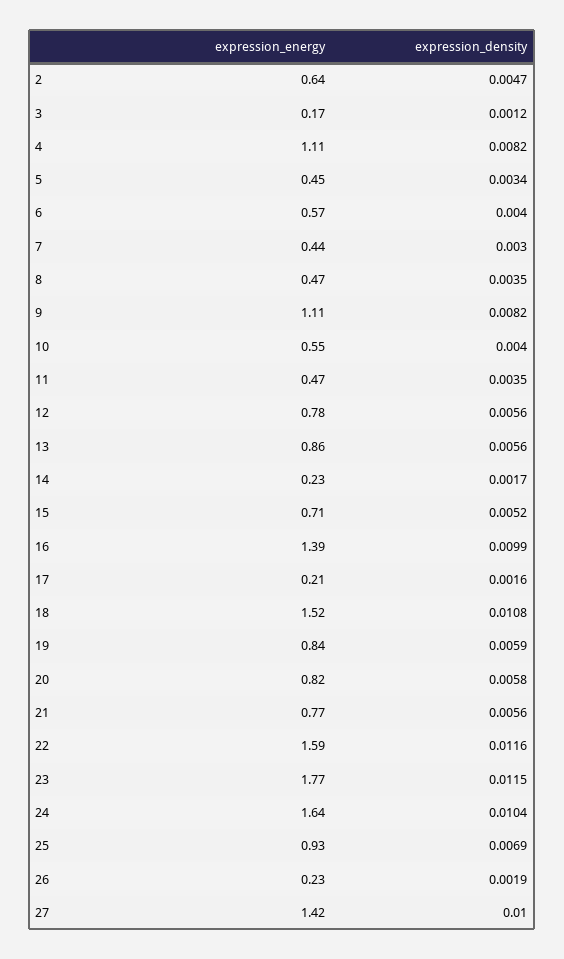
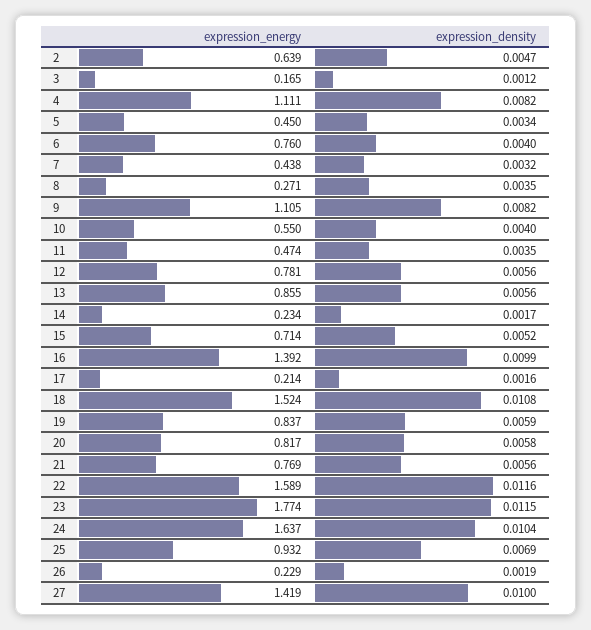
  {
    "expression_energy": {
      "2": 0.639,
      "3": 0.165,
      "4": 1.111,
      "5": 0.45,
-     "6": 0.57,
+     "6": 0.76,
      "7": 0.438,
-     "8": 0.47,
+     "8": 0.271,
      "9": 1.105,
      "10": 0.55,
      "11": 0.474,
      "12": 0.781,
      "13": 0.855,
      "14": 0.234,
      "15": 0.714,
      "16": 1.392,
      "17": 0.214,
      "18": 1.524,
      "19": 0.837,
      "20": 0.817,
      "21": 0.769,
      "22": 1.589,
      "23": 1.774,
      "24": 1.637,
      "25": 0.932,
      "26": 0.229,
      "27": 1.419
    },
    "expression_density": {
      "2": 0.0047,
      "3": 0.0012,
      "4": 0.0082,
      "5": 0.0034,
      "6": 0.004,
-     "7": 0.003,
+     "7": 0.0032,
      "8": 0.0035,
      "9": 0.0082,
      "10": 0.004,
      "11": 0.0035,
      "12": 0.0056,
      "13": 0.0056,
      "14": 0.0017,
      "15": 0.0052,
      "16": 0.0099,
      "17": 0.0016,
      "18": 0.0108,
      "19": 0.0059,
      "20": 0.0058,
      "21": 0.0056,
      "22": 0.0116,
      "23": 0.0115,
      "24": 0.0104,
      "25": 0.0069,
      "26": 0.0019,
      "27": 0.01
    }
  }

